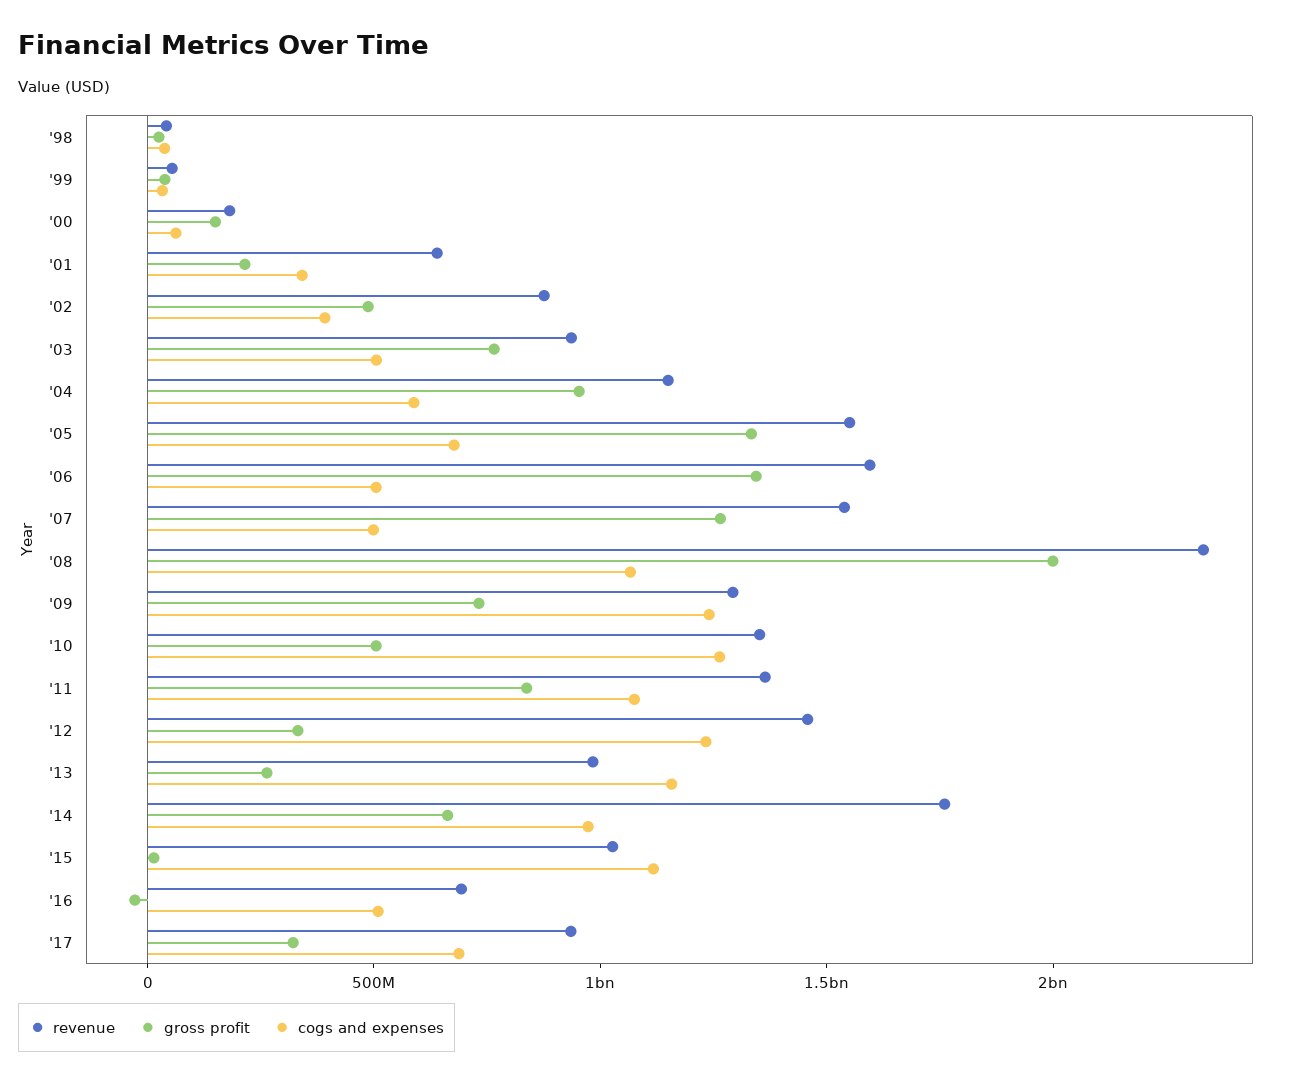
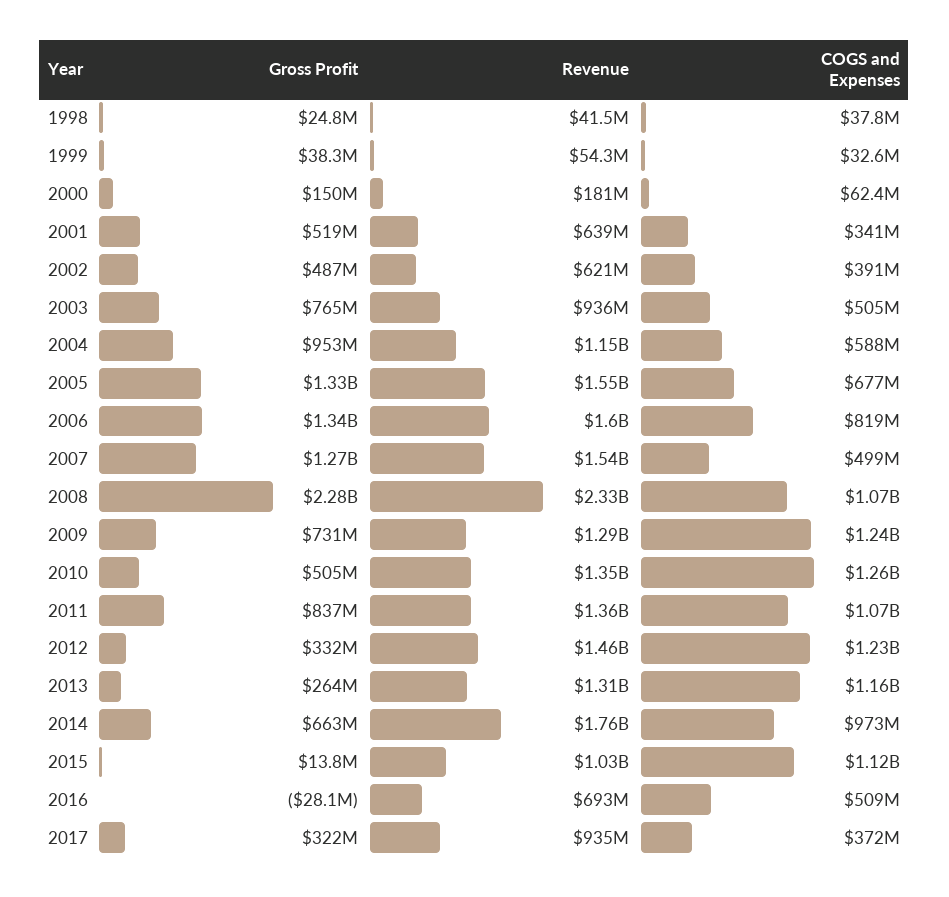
  {
    "revenue": {
      "'98": 41500000,
      "'99": 54300000,
      "'00": 181000000,
      "'01": 639000000,
-     "'02": 900000000,
+     "'02": 621000000,
      "'03": 936000000,
      "'04": 1150000000,
      "'05": 1550000000,
      "'06": 1600000000,
      "'07": 1540000000,
      "'08": 2330000000,
      "'09": 1290000000,
      "'10": 1350000000,
      "'11": 1360000000,
      "'12": 1460000000,
-     "'13": 1000000000,
+     "'13": 1310000000,
      "'14": 1760000000,
      "'15": 1030000000,
      "'16": 693000000,
      "'17": 935000000
    },
    "gross profit": {
      "'98": 24800000,
      "'99": 38300000,
      "'00": 150000000,
-     "'01": 200000000,
+     "'01": 519000000,
      "'02": 487000000,
      "'03": 765000000,
      "'04": 953000000,
      "'05": 1330000000,
      "'06": 1340000000,
      "'07": 1270000000,
-     "'08": 2000000000,
+     "'08": 2280000000,
      "'09": 731000000,
      "'10": 505000000,
      "'11": 837000000,
      "'12": 332000000,
      "'13": 264000000,
      "'14": 663000000,
      "'15": 13800000,
      "'16": -28100000,
      "'17": 322000000
    },
    "cogs and expenses": {
      "'98": 37800000,
      "'99": 32600000,
      "'00": 62400000,
      "'01": 341000000,
      "'02": 391000000,
      "'03": 505000000,
      "'04": 588000000,
      "'05": 677000000,
-     "'06": 500000000,
+     "'06": 819000000,
      "'07": 499000000,
      "'08": 1070000000,
      "'09": 1240000000,
      "'10": 1260000000,
      "'11": 1070000000,
      "'12": 1230000000,
      "'13": 1160000000,
      "'14": 973000000,
      "'15": 1120000000,
      "'16": 509000000,
-     "'17": 700000000
+     "'17": 372000000
    }
  }

